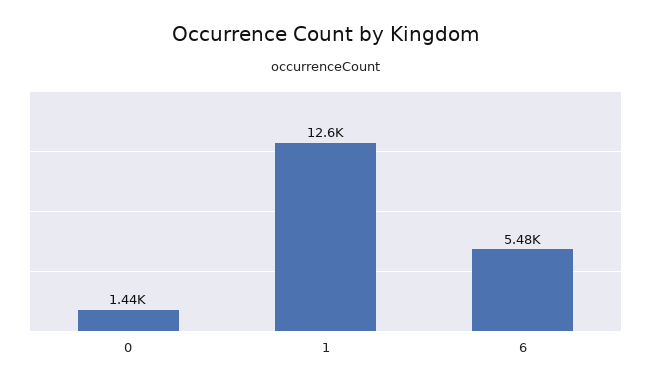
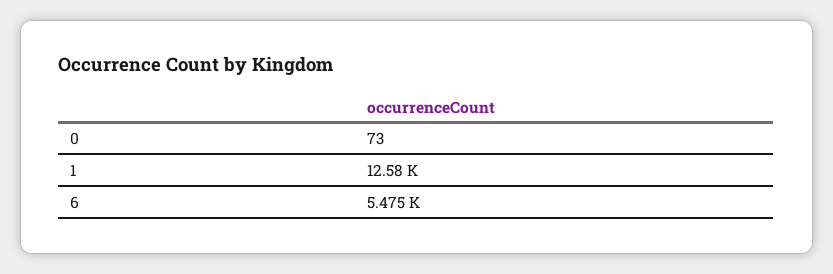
  {
-   "0": 1440,
+   "0": 73,
    "1": 12580,
    "6": 5475
  }

